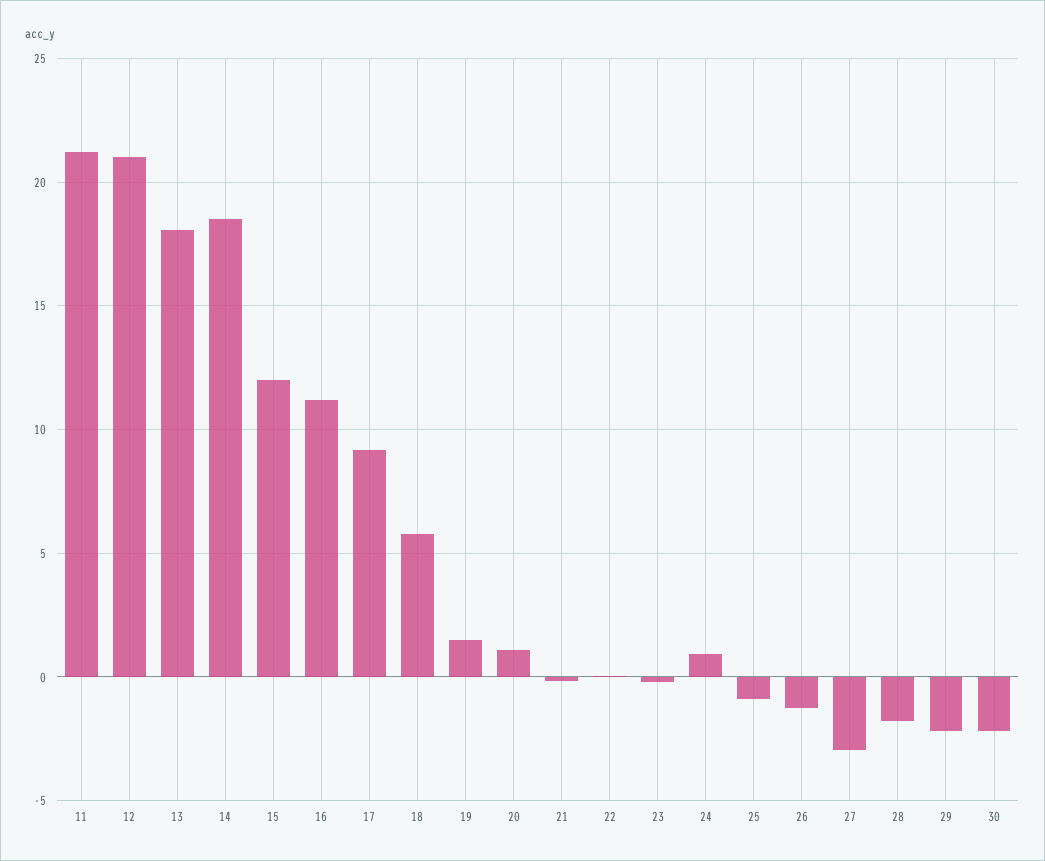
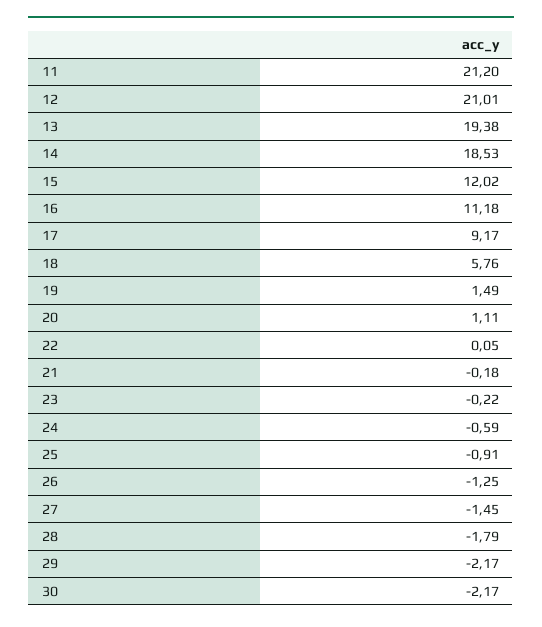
  {
    "11": 21.2,
    "12": 21.01,
-   "13": 18,
+   "13": 19.38,
    "14": 18.53,
    "15": 12.02,
    "16": 11.18,
    "17": 9.17,
    "18": 5.76,
    "19": 1.49,
    "20": 1.11,
    "21": -0.18,
    "22": 0.05,
    "23": -0.22,
-   "24": 1,
+   "24": -0.59,
    "25": -0.91,
    "26": -1.25,
-   "27": -3,
+   "27": -1.45,
    "28": -1.79,
    "29": -2.17,
    "30": -2.17
  }

